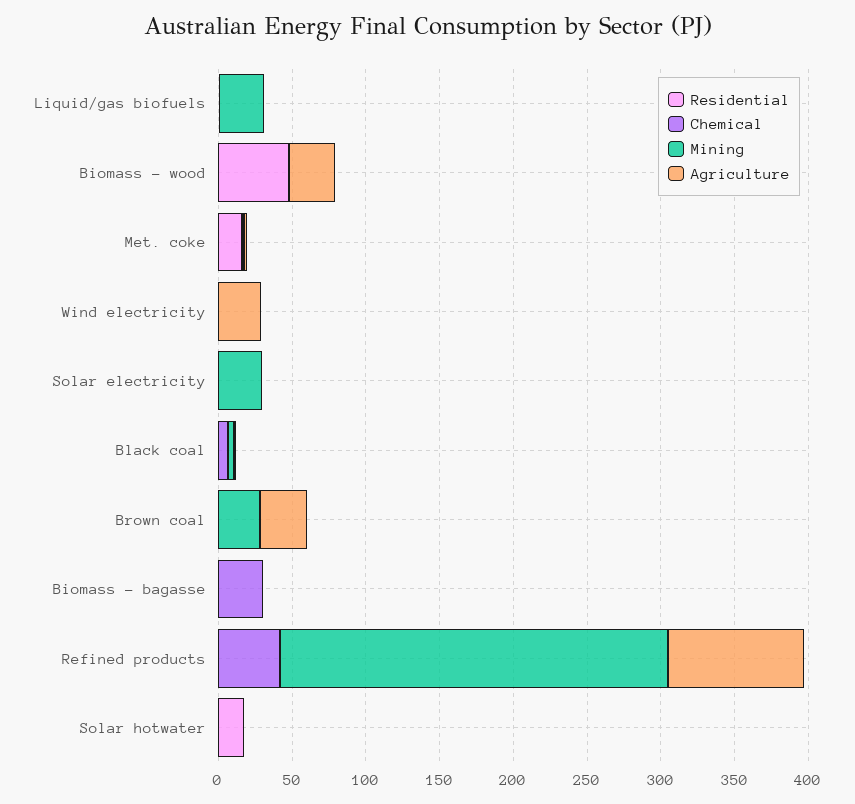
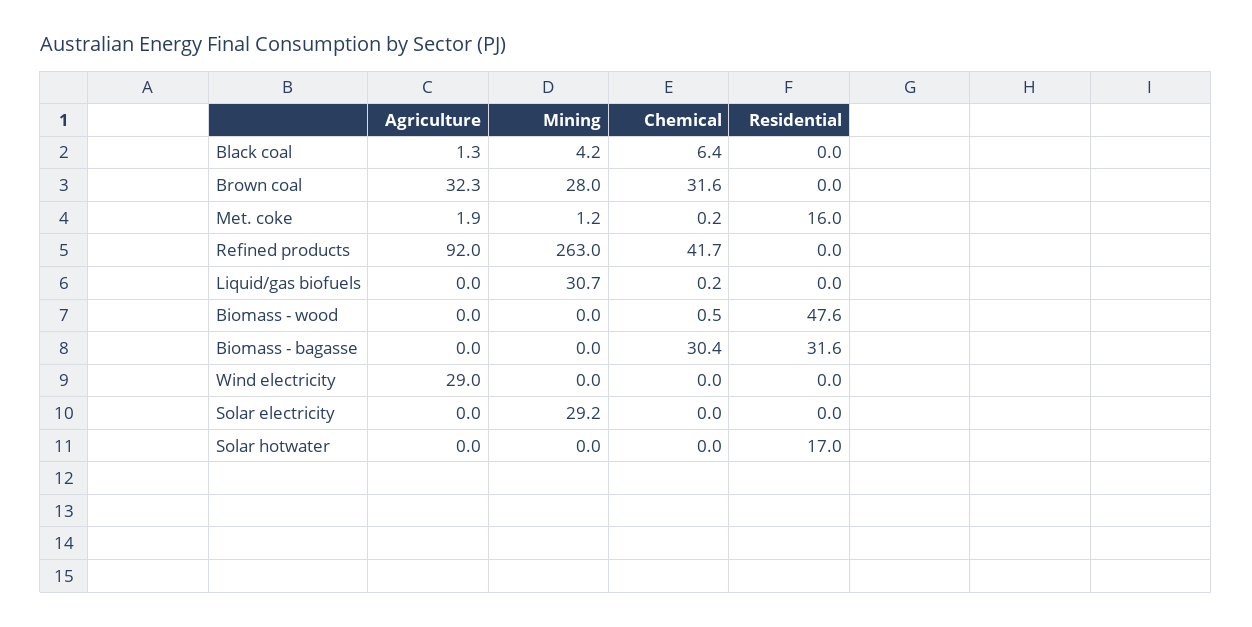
  {
    "Residential": {
      "Liquid/gas biofuels": 0,
      "Biomass - wood": 47.6,
      "Met. coke": 16,
      "Wind electricity": 0,
      "Solar electricity": 0,
      "Black coal": 0,
      "Brown coal": 0,
-     "Biomass - bagasse": 0,
+     "Biomass - bagasse": 31.6,
      "Refined products": 0,
      "Solar hotwater": 17
    },
    "Chemical": {
      "Liquid/gas biofuels": 0.2,
      "Biomass - wood": 0.5,
      "Met. coke": 0.2,
      "Wind electricity": 0,
      "Solar electricity": 0,
      "Black coal": 6.4,
-     "Brown coal": 0,
+     "Brown coal": 31.6,
      "Biomass - bagasse": 30.4,
      "Refined products": 41.7,
      "Solar hotwater": 0
    },
    "Mining": {
      "Liquid/gas biofuels": 30.7,
      "Biomass - wood": 0,
      "Met. coke": 1.2,
      "Wind electricity": 0,
      "Solar electricity": 29.2,
      "Black coal": 4.2,
      "Brown coal": 28,
      "Biomass - bagasse": 0,
      "Refined products": 263,
      "Solar hotwater": 0
    },
    "Agriculture": {
      "Liquid/gas biofuels": 0,
-     "Biomass - wood": 30,
+     "Biomass - wood": 0,
      "Met. coke": 1.9,
      "Wind electricity": 29,
      "Solar electricity": 0,
      "Black coal": 1.3,
      "Brown coal": 32.3,
      "Biomass - bagasse": 0,
      "Refined products": 92,
      "Solar hotwater": 0
    }
  }

